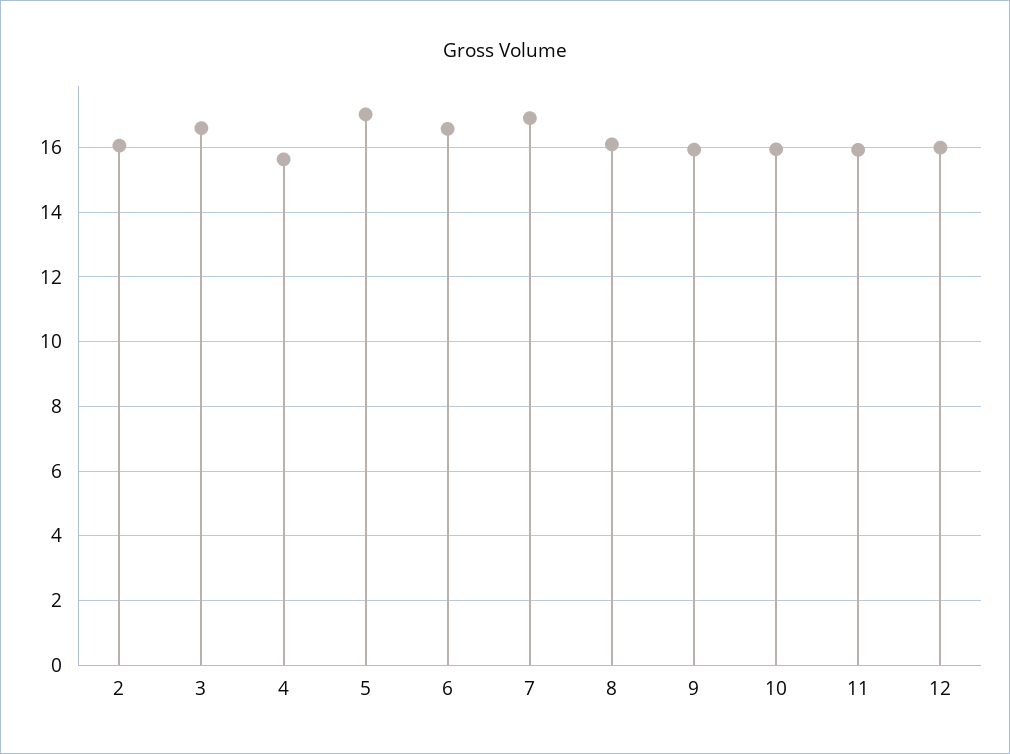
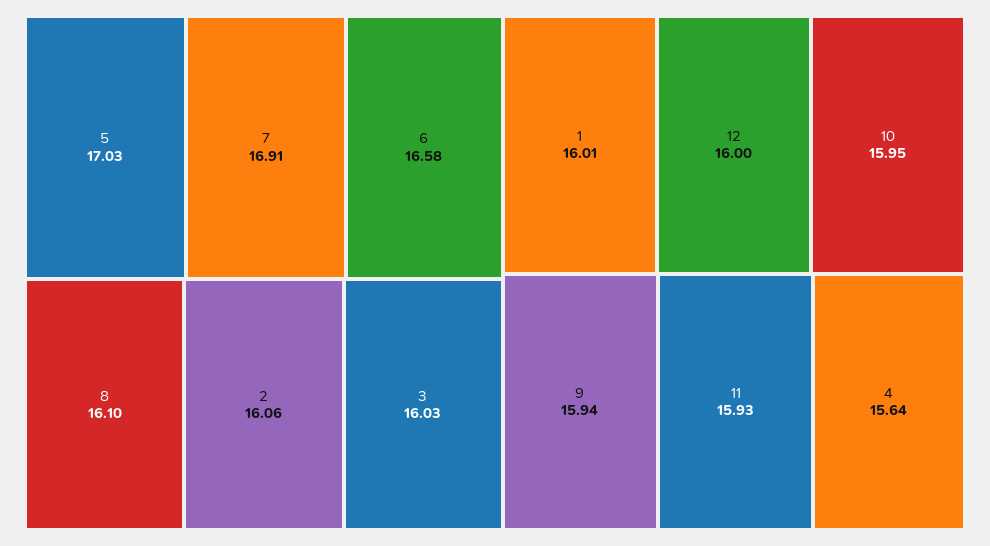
  {
    "2": 16.06,
-   "3": 16.6,
+   "3": 16.03,
    "4": 15.64,
    "5": 17.03,
    "6": 16.58,
    "7": 16.91,
    "8": 16.1,
    "9": 15.94,
    "10": 15.95,
    "11": 15.93,
-   "12": 16
+   "12": 16,
+   "1": 16.01
  }

